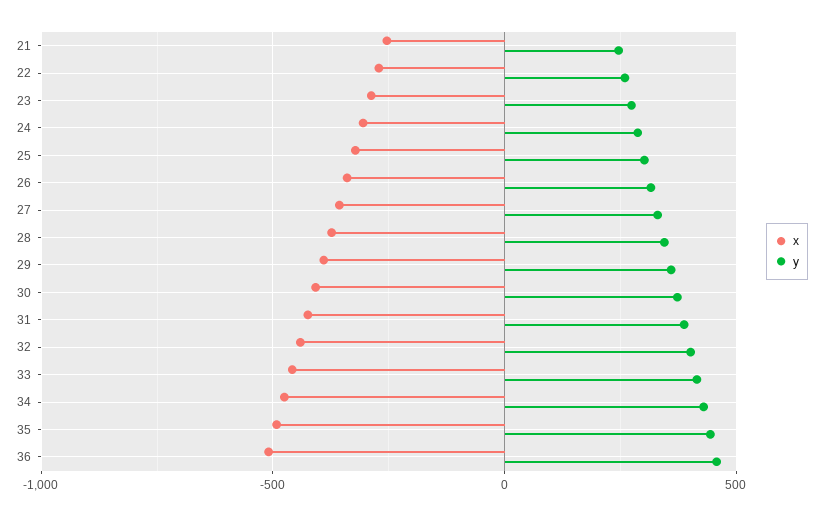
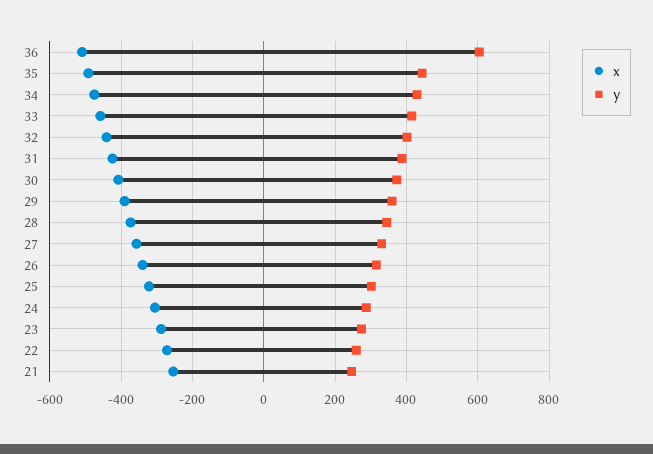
  {
    "x": {
      "21": -260,
      "22": -280,
      "23": -280,
      "24": -300,
      "25": -320,
      "26": -340,
      "27": -360,
      "28": -380,
      "29": -400,
      "30": -400,
      "31": -420,
      "32": -440,
      "33": -460,
      "34": -480,
      "35": -500,
      "36": -500
    },
    "y": {
      "21": 240,
      "22": 260,
      "23": 280,
      "24": 280,
      "25": 300,
      "26": 320,
      "27": 340,
      "28": 340,
      "29": 360,
      "30": 380,
      "31": 380,
      "32": 400,
      "33": 420,
      "34": 420,
      "35": 440,
-     "36": 450
+     "36": 600
    }
  }

